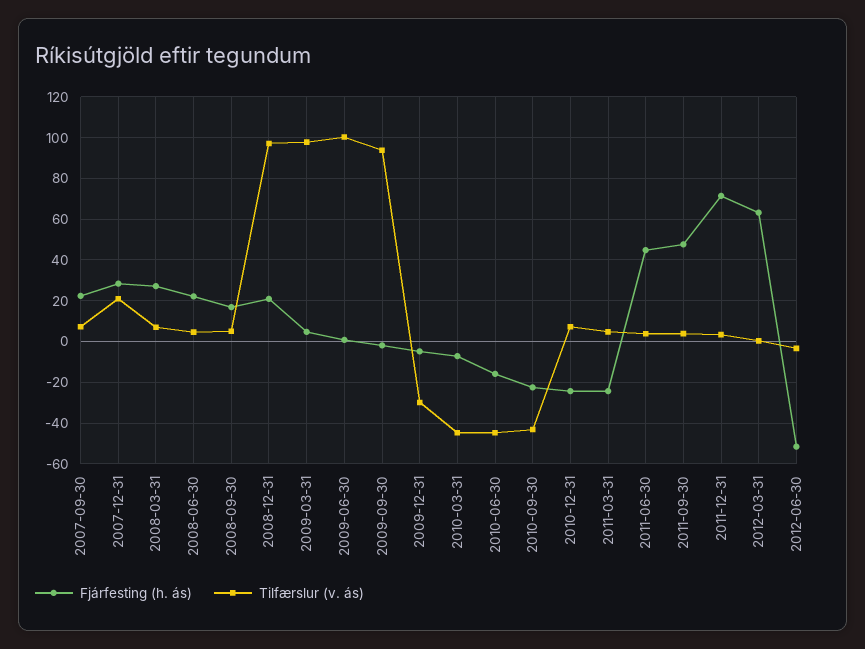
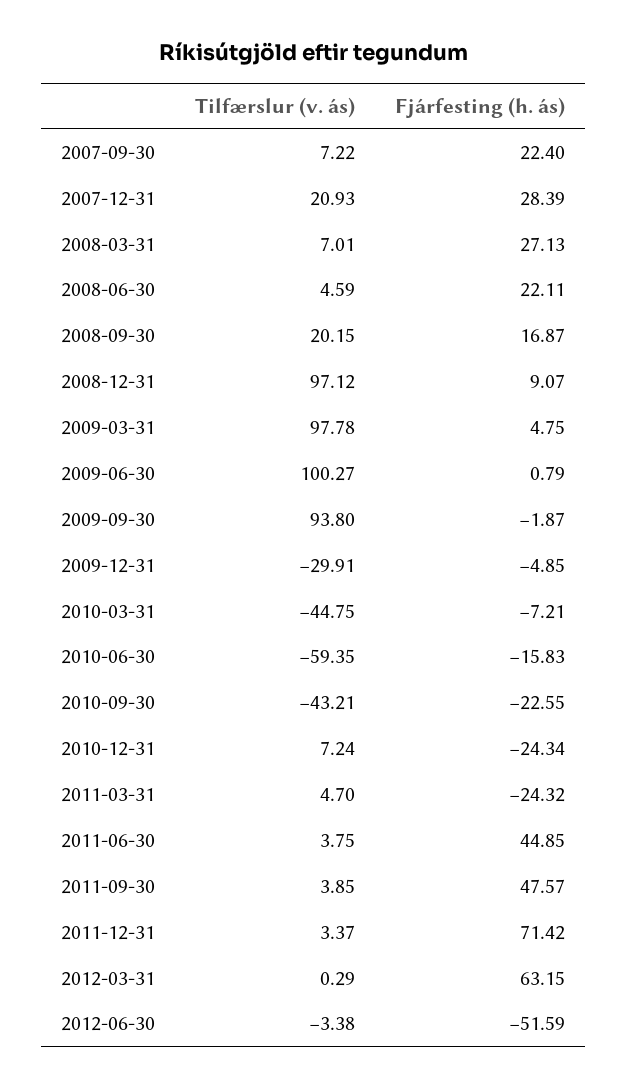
  {
    "Fjárfesting (h. ás)": {
      "2007-09-30": 22.4,
      "2007-12-31": 28.39,
      "2008-03-31": 27.13,
      "2008-06-30": 22.11,
      "2008-09-30": 16.87,
-     "2008-12-31": 20,
+     "2008-12-31": 9.07,
      "2009-03-31": 4.75,
      "2009-06-30": 0.79,
      "2009-09-30": -1.87,
      "2009-12-31": -4.85,
      "2010-03-31": -7.21,
      "2010-06-30": -15.83,
      "2010-09-30": -22.55,
      "2010-12-31": -24.34,
      "2011-03-31": -24.32,
      "2011-06-30": 44.85,
      "2011-09-30": 47.57,
      "2011-12-31": 71.42,
      "2012-03-31": 63.15,
      "2012-06-30": -51.59
    },
    "Tilfærslur (v. ás)": {
      "2007-09-30": 7.22,
      "2007-12-31": 20.93,
      "2008-03-31": 7.01,
      "2008-06-30": 4.59,
-     "2008-09-30": 5,
+     "2008-09-30": 20.15,
      "2008-12-31": 97.12,
      "2009-03-31": 97.78,
      "2009-06-30": 100.27,
      "2009-09-30": 93.8,
      "2009-12-31": -29.91,
      "2010-03-31": -44.75,
-     "2010-06-30": -45,
+     "2010-06-30": -59.35,
      "2010-09-30": -43.21,
      "2010-12-31": 7.24,
      "2011-03-31": 4.7,
      "2011-06-30": 3.75,
      "2011-09-30": 3.85,
      "2011-12-31": 3.37,
      "2012-03-31": 0.29,
      "2012-06-30": -3.38
    }
  }

